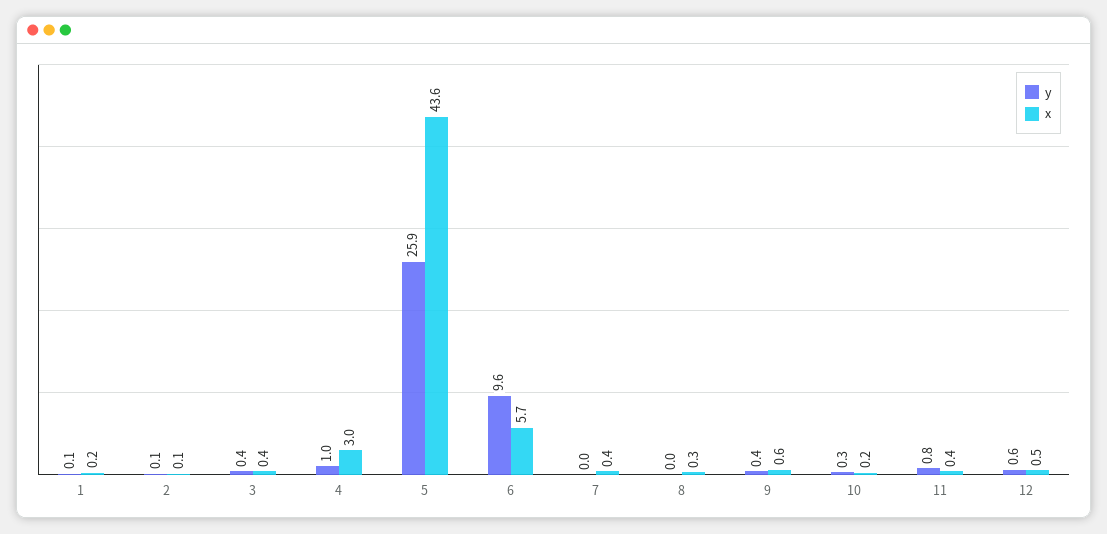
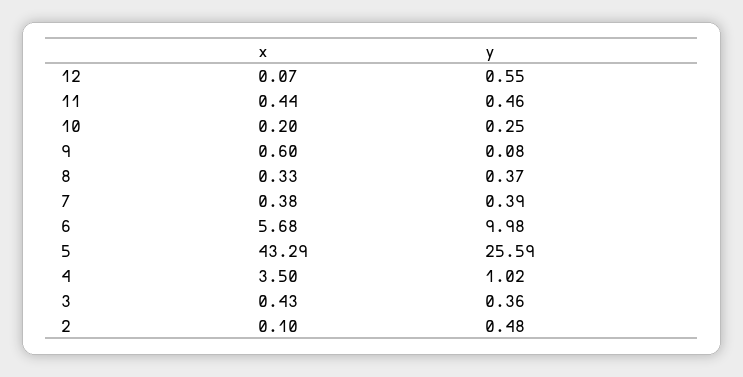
  {
    "y": {
-     "1": 0.1,
-     "2": 0.1,
+     "2": 0.48,
      "3": 0.36,
      "4": 1.02,
-     "5": 25.9,
+     "5": 25.59,
-     "6": 9.6,
+     "6": 9.98,
-     "7": 0,
+     "7": 0.39,
-     "8": 0,
+     "8": 0.37,
-     "9": 0.4,
+     "9": 0.08,
      "10": 0.25,
-     "11": 0.8,
+     "11": 0.46,
      "12": 0.55
    },
    "x": {
-     "1": 0.2,
      "2": 0.1,
      "3": 0.43,
-     "4": 3,
+     "4": 3.5,
-     "5": 43.6,
+     "5": 43.29,
      "6": 5.68,
      "7": 0.38,
      "8": 0.33,
      "9": 0.6,
      "10": 0.2,
      "11": 0.44,
-     "12": 0.5
+     "12": 0.07
    }
  }

